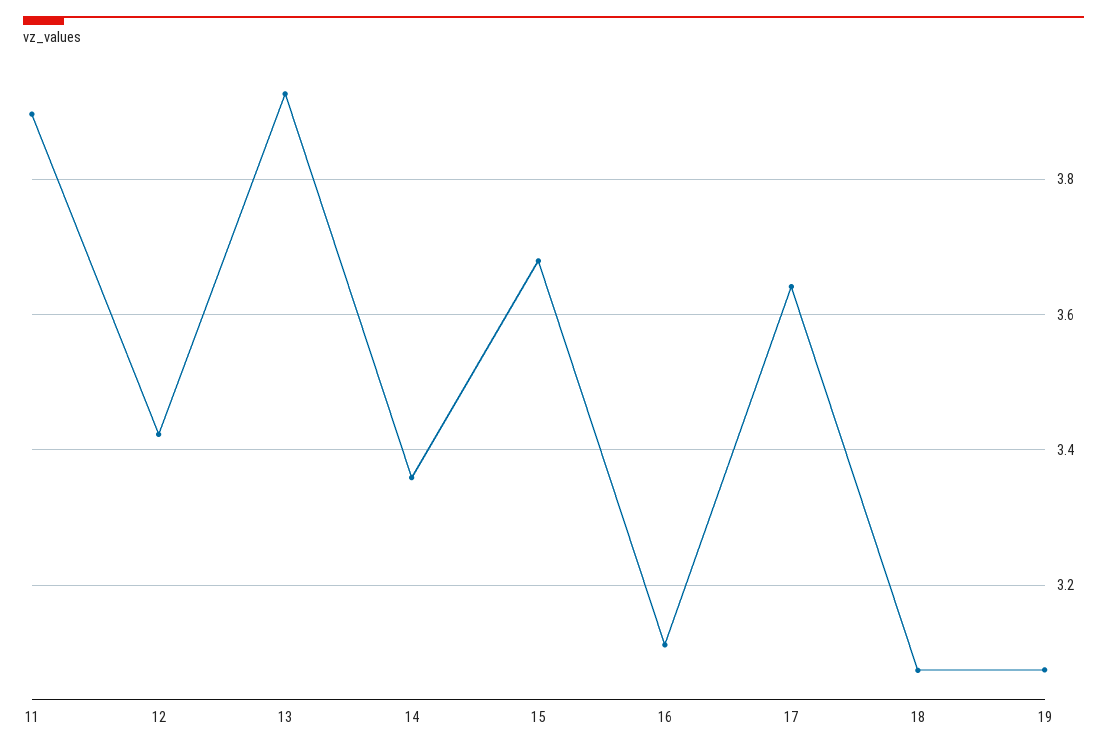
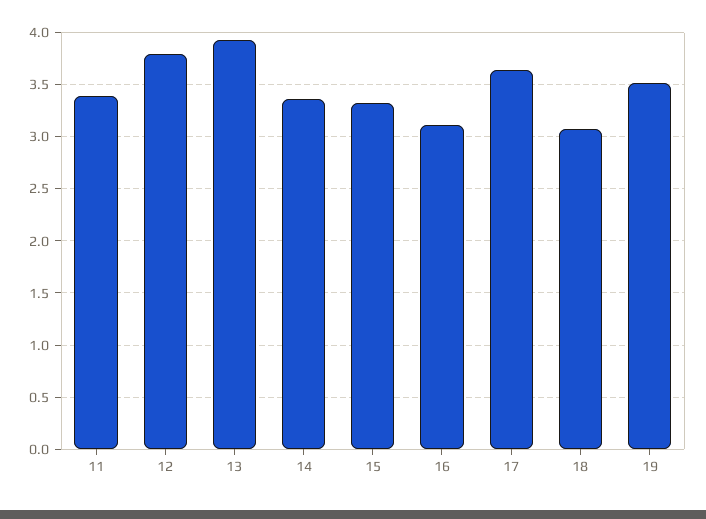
  {
-   "11": 3.9,
+   "11": 3.4,
-   "12": 3.42,
+   "12": 3.8,
    "13": 3.92,
    "14": 3.36,
-   "15": 3.68,
+   "15": 3.3,
    "16": 3.12,
    "17": 3.64,
    "18": 3.08,
-   "19": 3.08
+   "19": 3.5
  }

